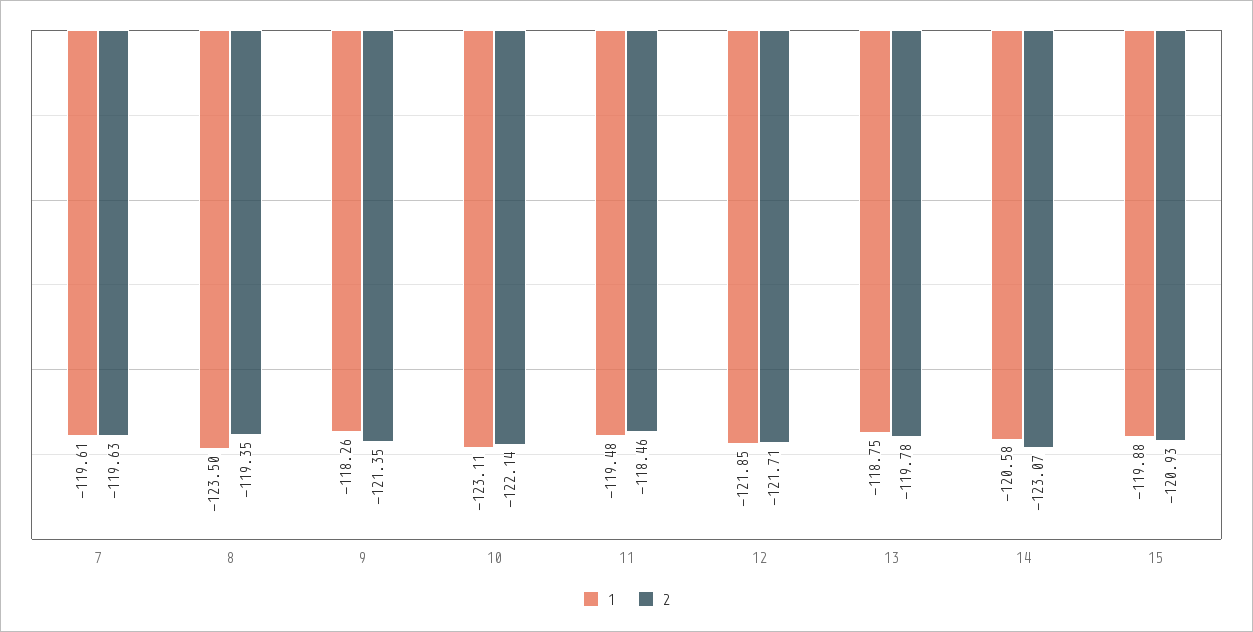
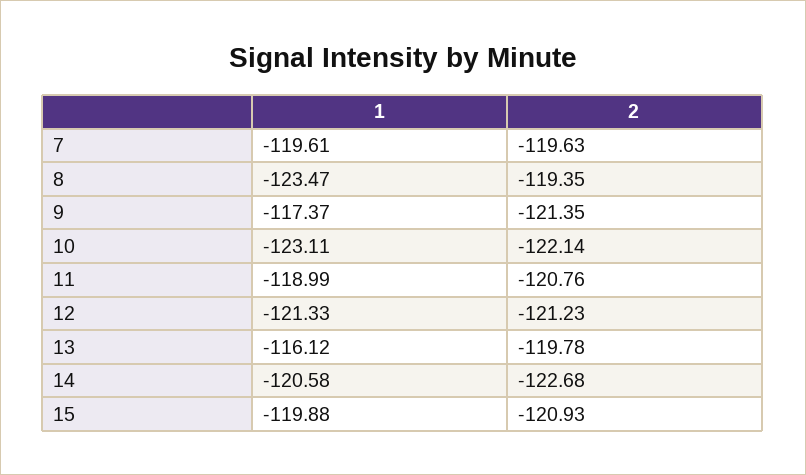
  {
    "1": {
      "7": -119.61,
-     "8": -123.5,
+     "8": -123.47,
-     "9": -118.26,
+     "9": -117.37,
      "10": -123.11,
-     "11": -119.48,
+     "11": -118.99,
-     "12": -121.85,
+     "12": -121.33,
-     "13": -118.75,
+     "13": -116.12,
      "14": -120.58,
      "15": -119.88
    },
    "2": {
      "7": -119.63,
      "8": -119.35,
      "9": -121.35,
      "10": -122.14,
-     "11": -118.46,
+     "11": -120.76,
-     "12": -121.71,
+     "12": -121.23,
      "13": -119.78,
-     "14": -123.07,
+     "14": -122.68,
      "15": -120.93
    }
  }

